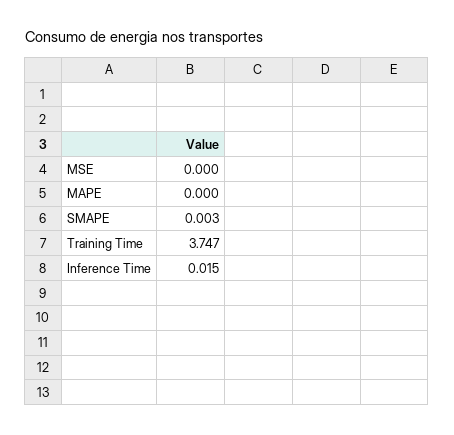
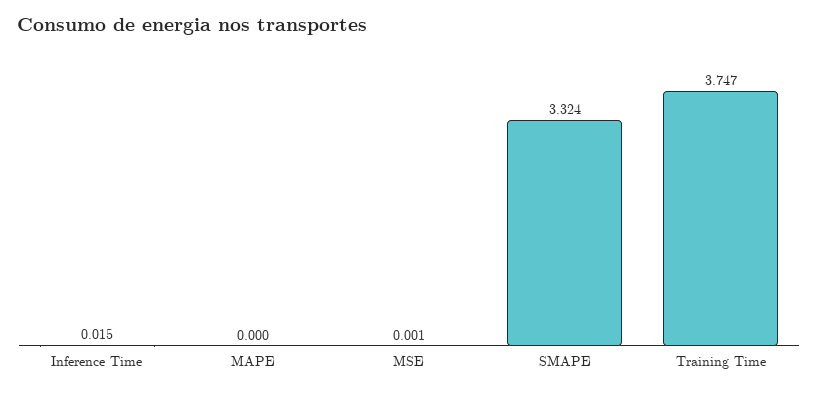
  {
-   "MSE": 0,
+   "MSE": 0.001,
    "MAPE": 0,
-   "SMAPE": 0.003,
+   "SMAPE": 3.324,
    "Training Time": 3.747,
    "Inference Time": 0.015
  }

